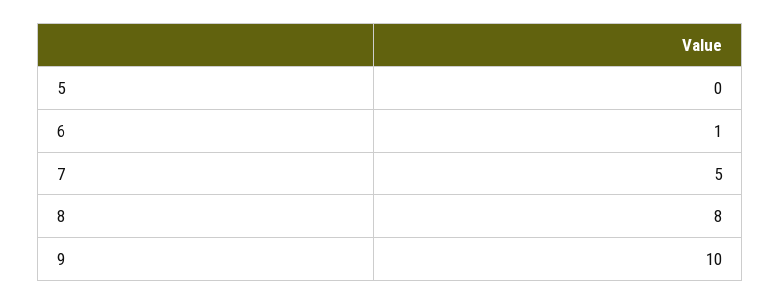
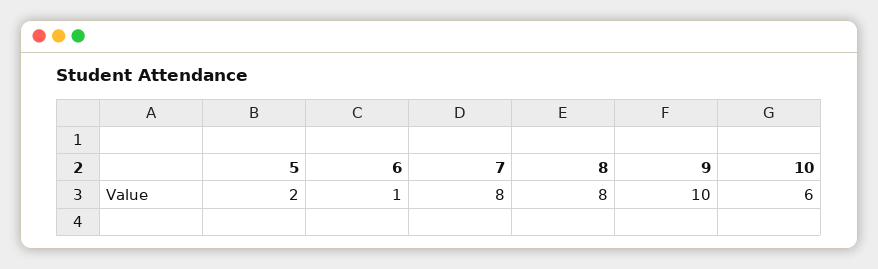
  {
-   "5": 0,
+   "5": 2,
    "6": 1,
-   "7": 5,
+   "7": 8,
    "8": 8,
-   "9": 10
+   "9": 10,
+   "10": 6
  }

